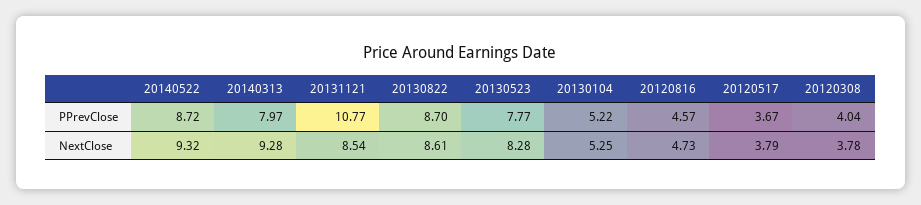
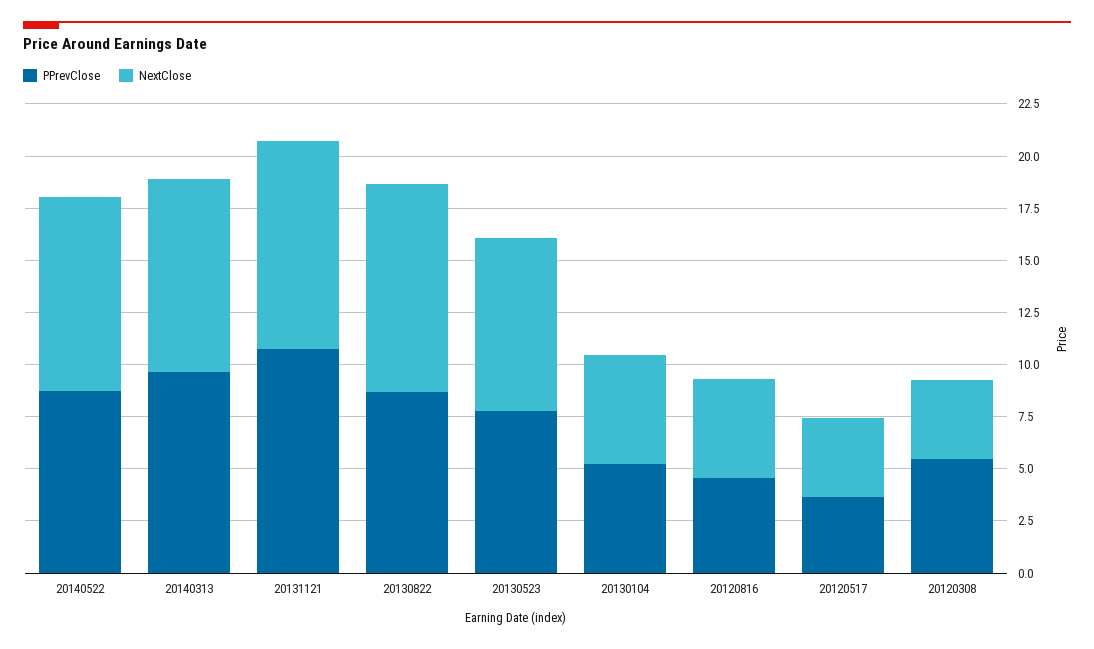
  {
    "PPrevClose": {
      "20140522": 8.72,
-     "20140313": 7.97,
+     "20140313": 9.5,
      "20131121": 10.77,
      "20130822": 8.7,
      "20130523": 7.77,
      "20130104": 5.22,
      "20120816": 4.57,
      "20120517": 3.67,
-     "20120308": 4.04
+     "20120308": 5.5
    },
    "NextClose": {
      "20140522": 9.32,
      "20140313": 9.28,
-     "20131121": 8.54,
+     "20131121": 10,
-     "20130822": 8.61,
+     "20130822": 10,
      "20130523": 8.28,
      "20130104": 5.25,
      "20120816": 4.73,
      "20120517": 3.79,
      "20120308": 3.78
    }
  }

